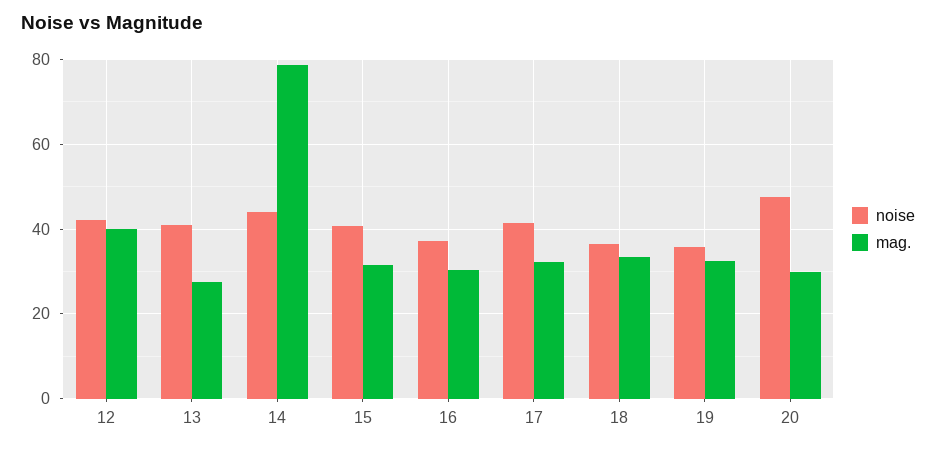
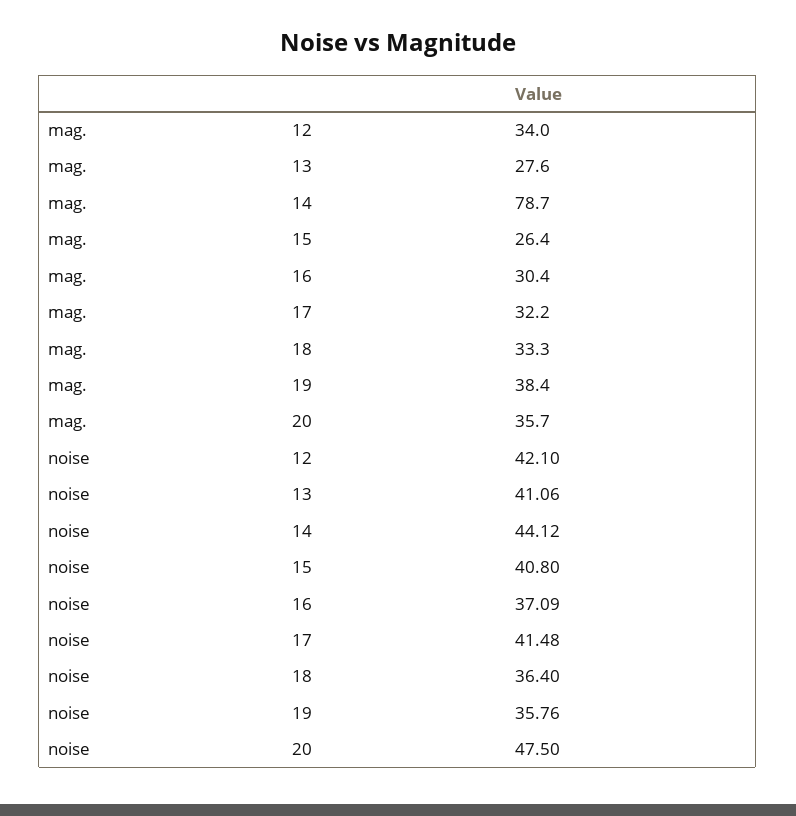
  {
    "noise": {
      "12": 42.1,
      "13": 41.06,
      "14": 44.12,
      "15": 40.8,
      "16": 37.09,
      "17": 41.48,
      "18": 36.4,
      "19": 35.76,
      "20": 47.5
    },
    "mag.": {
-     "12": 40,
+     "12": 34,
      "13": 27.6,
      "14": 78.7,
-     "15": 32,
+     "15": 26.4,
      "16": 30.4,
      "17": 32.2,
      "18": 33.3,
-     "19": 32,
+     "19": 38.4,
-     "20": 30
+     "20": 35.7
    }
  }

